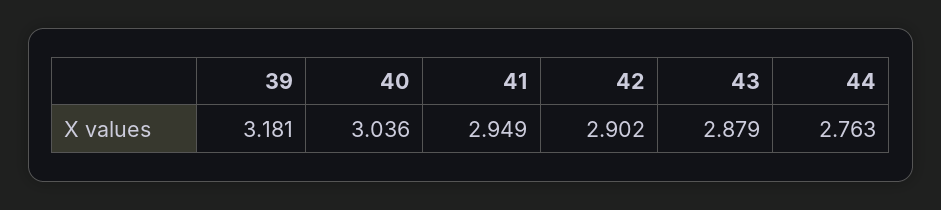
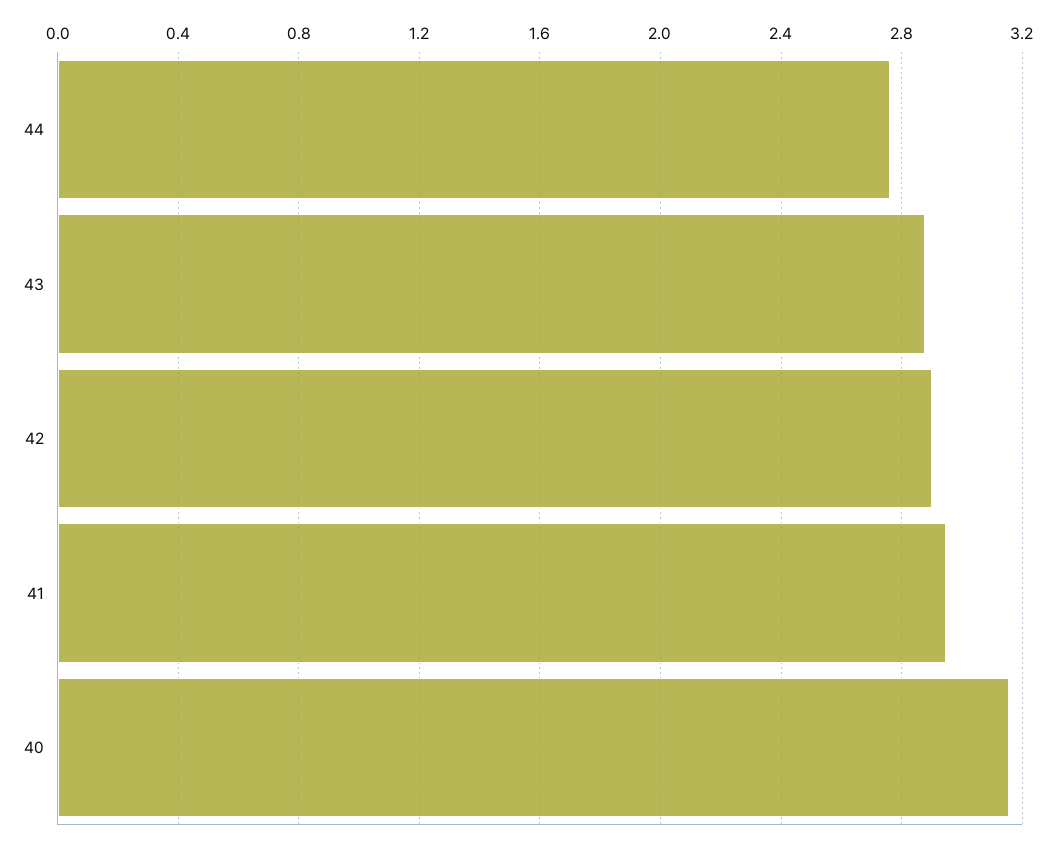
  {
-   "39": 3.181,
-   "40": 3.036,
+   "40": 3.15,
    "41": 2.949,
    "42": 2.902,
    "43": 2.879,
    "44": 2.763
  }

